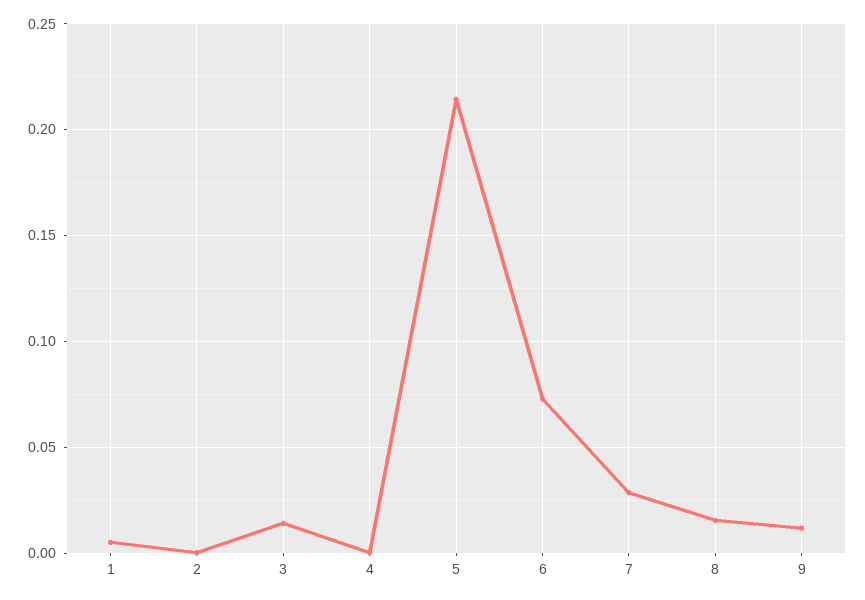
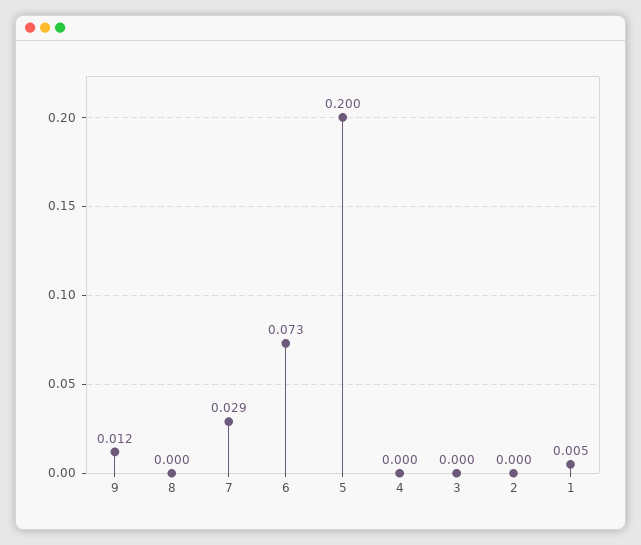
  {
    "1": 0.005,
    "2": 0,
-   "3": 0.015,
+   "3": 0,
    "4": 0,
-   "5": 0.215,
+   "5": 0.2,
    "6": 0.073,
    "7": 0.029,
-   "8": 0.015,
+   "8": 0,
    "9": 0.012
  }

